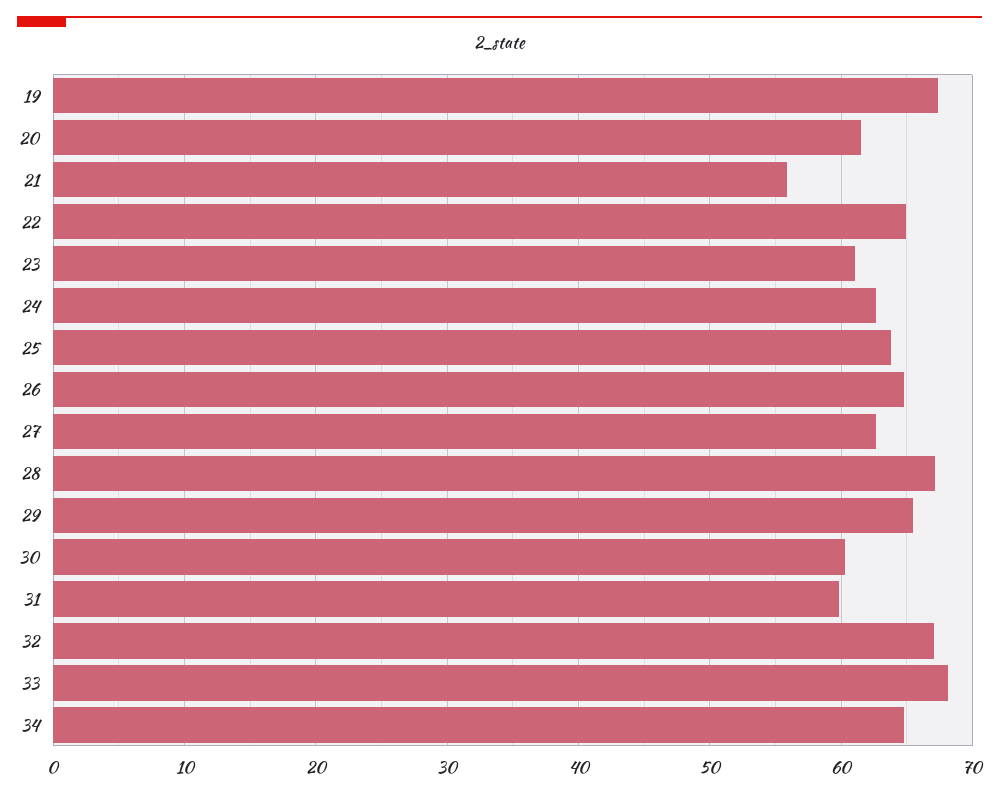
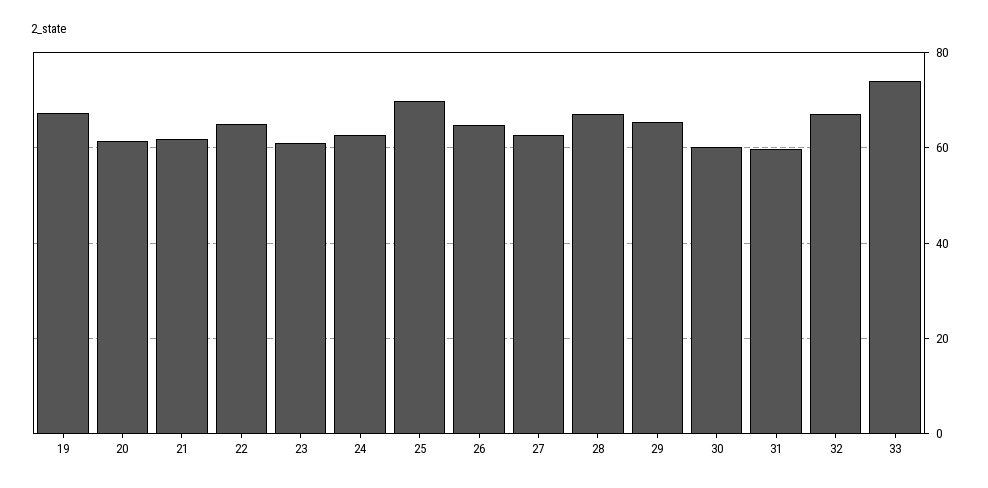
  {
    "19": 67,
    "20": 62,
-   "21": 56,
+   "21": 62,
    "22": 65,
    "23": 61,
    "24": 63,
-   "25": 64,
+   "25": 70,
    "26": 65,
    "27": 63,
    "28": 67,
    "29": 65,
    "30": 60,
    "31": 60,
    "32": 67,
-   "33": 68,
+   "33": 74
-   "34": 65
  }

